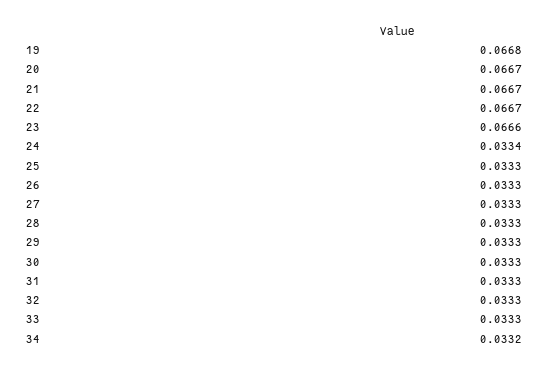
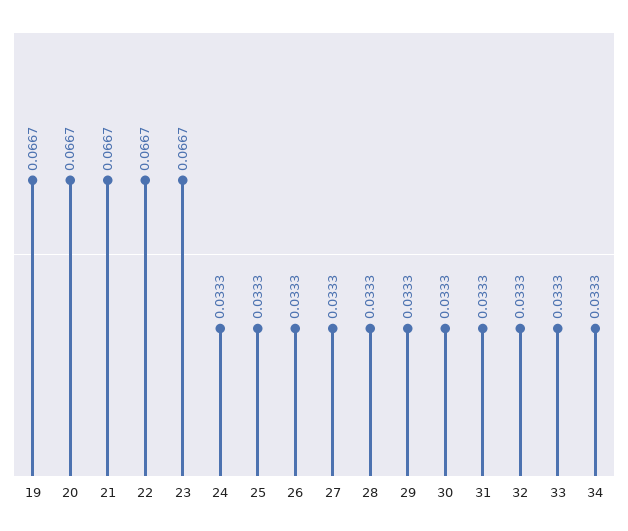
  {
-   "19": 0.0668,
+   "19": 0.0667,
    "20": 0.0667,
    "21": 0.0667,
    "22": 0.0667,
-   "23": 0.0666,
+   "23": 0.0667,
-   "24": 0.0334,
+   "24": 0.0333,
    "25": 0.0333,
    "26": 0.0333,
    "27": 0.0333,
    "28": 0.0333,
    "29": 0.0333,
    "30": 0.0333,
    "31": 0.0333,
    "32": 0.0333,
    "33": 0.0333,
-   "34": 0.0332
+   "34": 0.0333
  }

